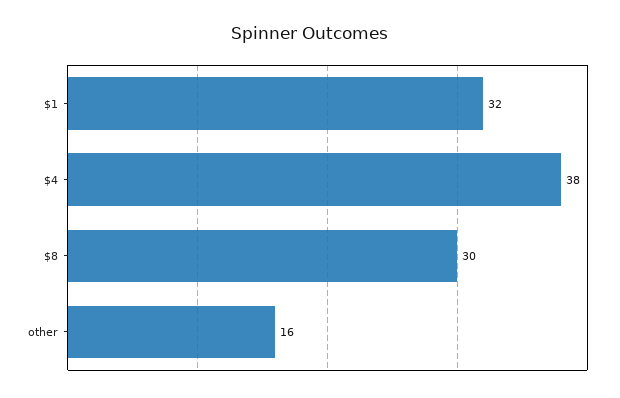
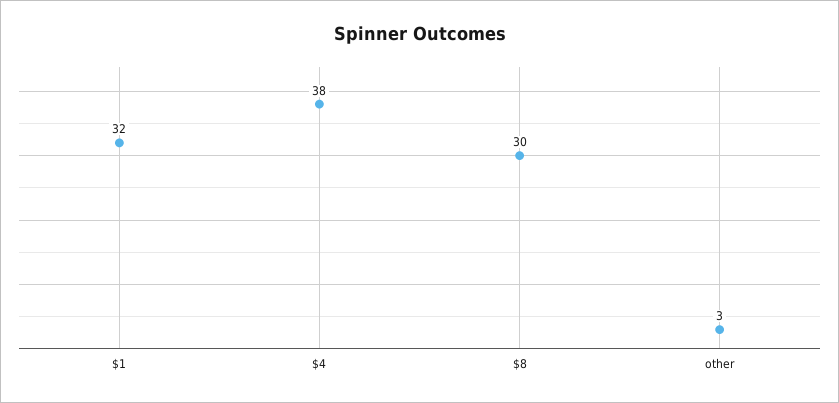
  {
    "$1": 32,
    "$4": 38,
    "$8": 30,
-   "other": 16
+   "other": 3
  }

